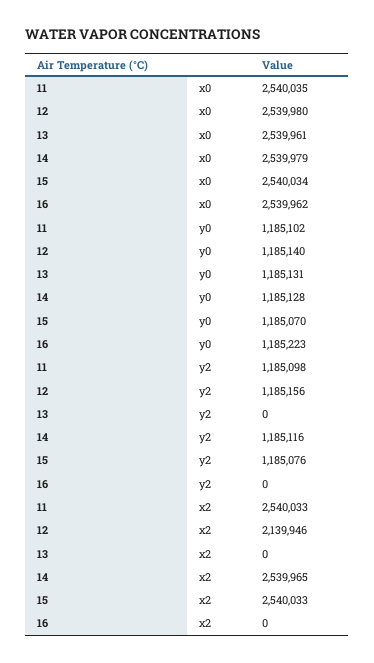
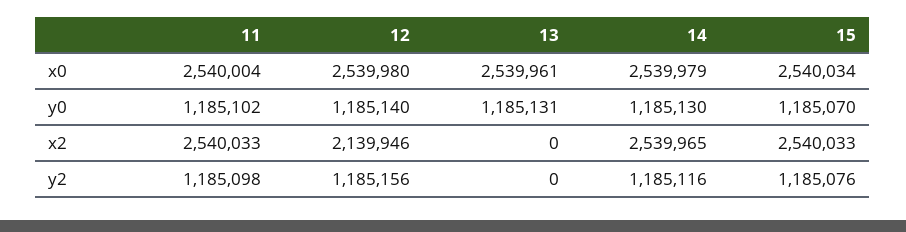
  {
    "11": {
-     "x0": 2540035,
+     "x0": 2540004,
      "y0": 1185102,
      "y2": 1185098,
      "x2": 2540033
    },
    "12": {
      "x0": 2539980,
      "y0": 1185140,
      "y2": 1185156,
      "x2": 2139946
    },
    "13": {
      "x0": 2539961,
      "y0": 1185131,
      "y2": 0,
      "x2": 0
    },
    "14": {
      "x0": 2539979,
-     "y0": 1185128,
+     "y0": 1185130,
      "y2": 1185116,
      "x2": 2539965
    },
    "15": {
      "x0": 2540034,
      "y0": 1185070,
      "y2": 1185076,
      "x2": 2540033
-   },
+   }
-   "16": {
-     "x0": 2539962,
-     "y0": 1185223,
-     "y2": 0,
-     "x2": 0
-   }
  }

